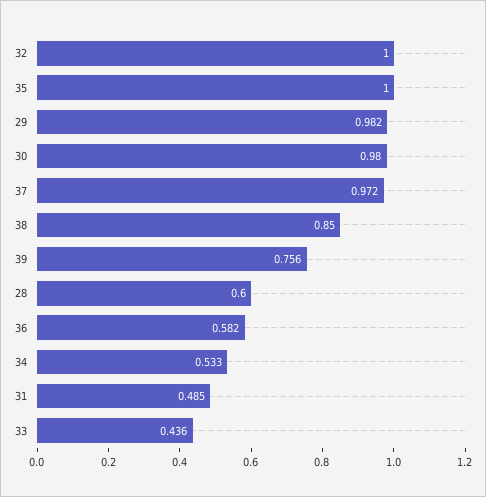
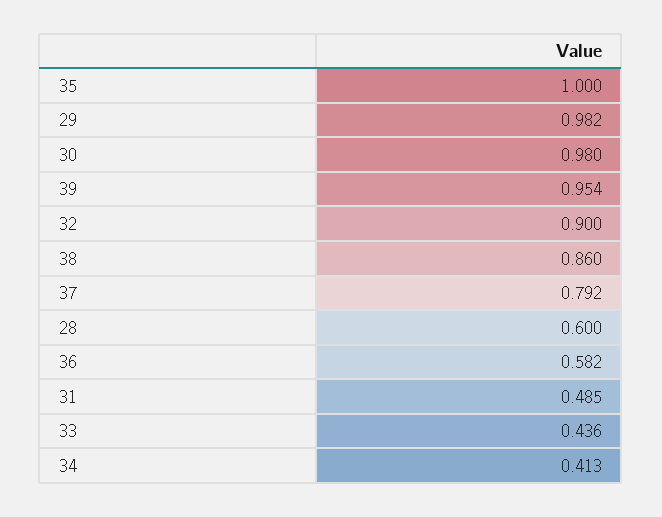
  {
-   "32": 1,
+   "32": 0.9,
    "35": 1,
    "29": 0.982,
    "30": 0.98,
-   "37": 0.972,
+   "37": 0.792,
-   "38": 0.85,
+   "38": 0.86,
-   "39": 0.756,
+   "39": 0.954,
    "28": 0.6,
    "36": 0.582,
-   "34": 0.533,
+   "34": 0.413,
    "31": 0.485,
    "33": 0.436
  }

